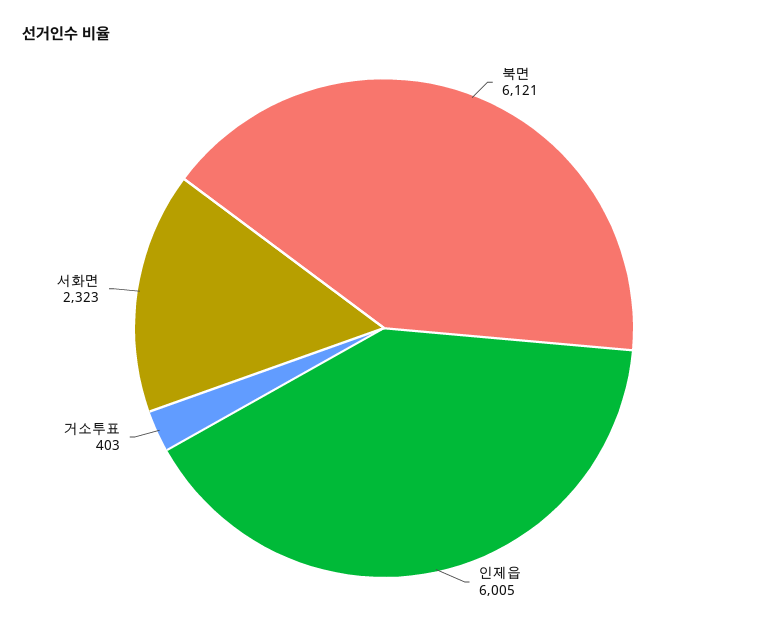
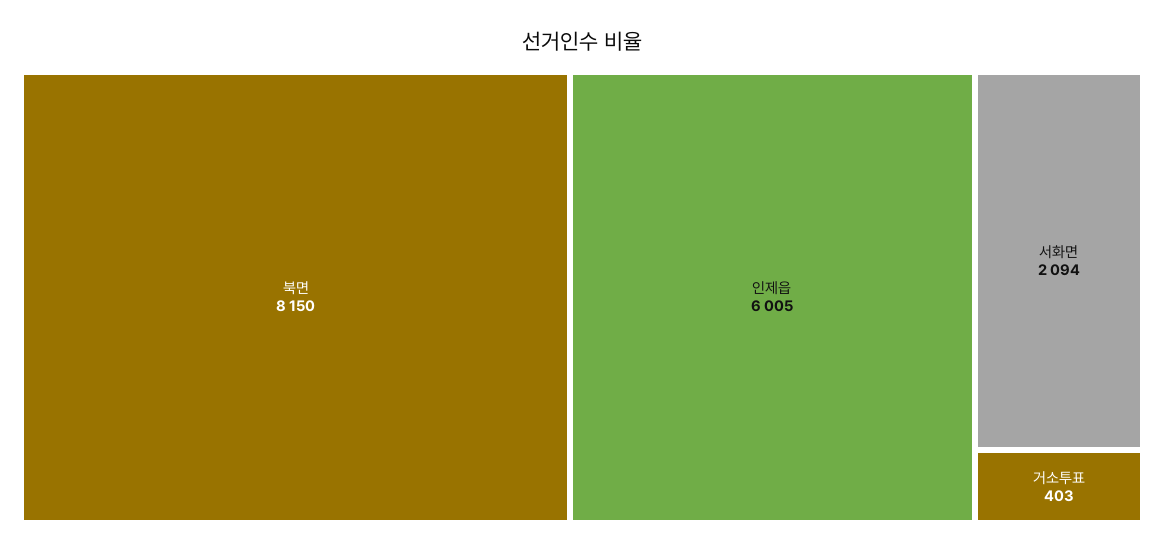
  {
-   "북면": 6121,
+   "북면": 8150,
    "인제읍": 6005,
    "거소투표": 403,
-   "서화면": 2323
+   "서화면": 2094
  }

